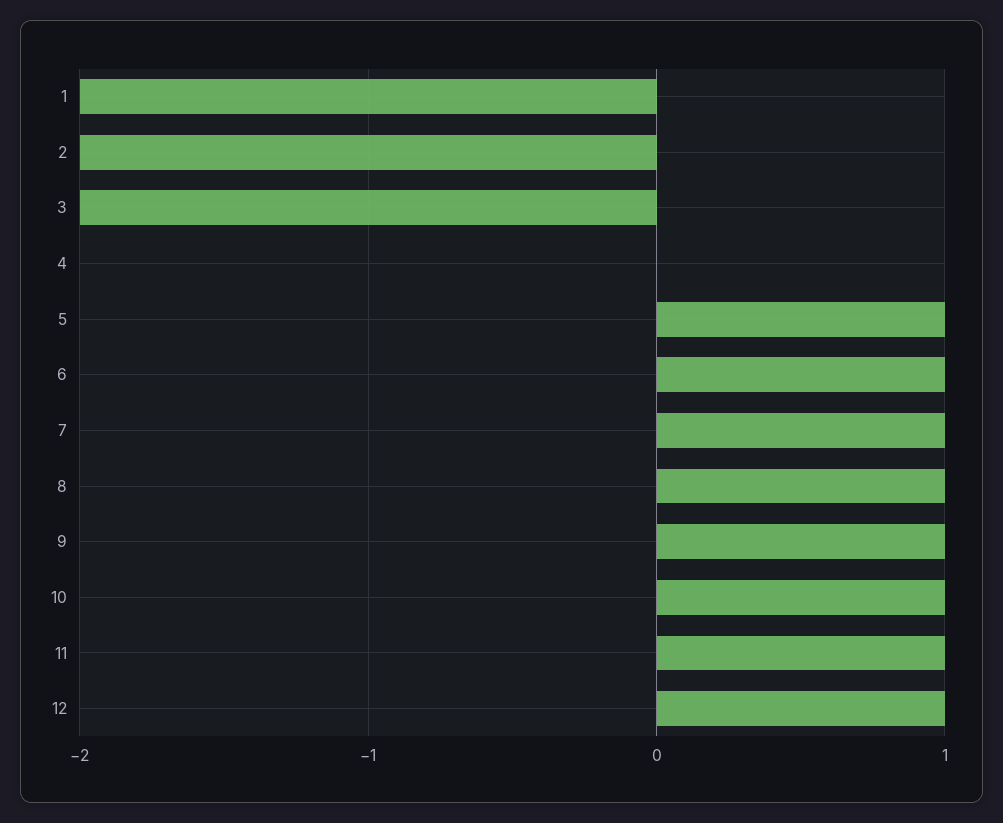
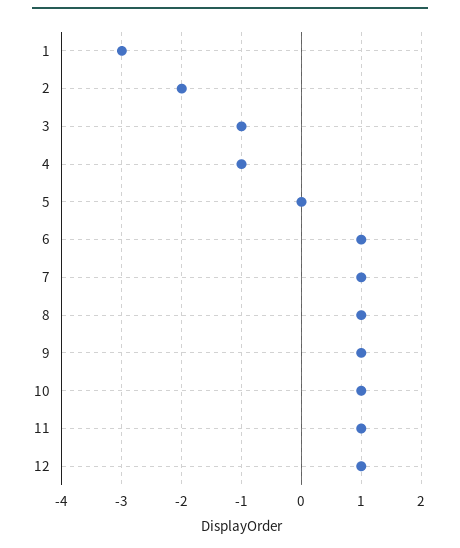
  {
-   "1": -2,
+   "1": -3,
    "2": -2,
-   "3": -2,
+   "3": -1,
-   "4": 0,
+   "4": -1,
-   "5": 1,
+   "5": 0,
    "6": 1,
    "7": 1,
    "8": 1,
    "9": 1,
    "10": 1,
    "11": 1,
    "12": 1
  }

